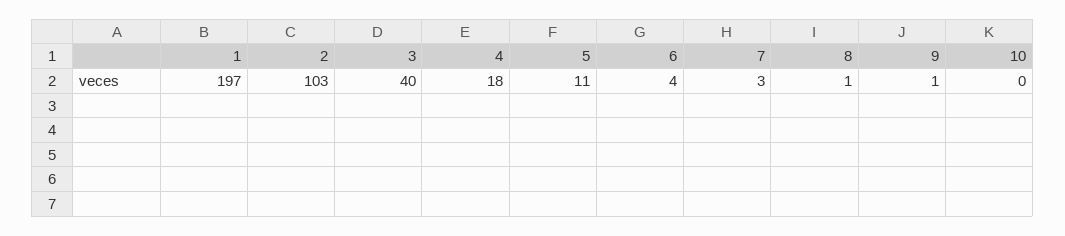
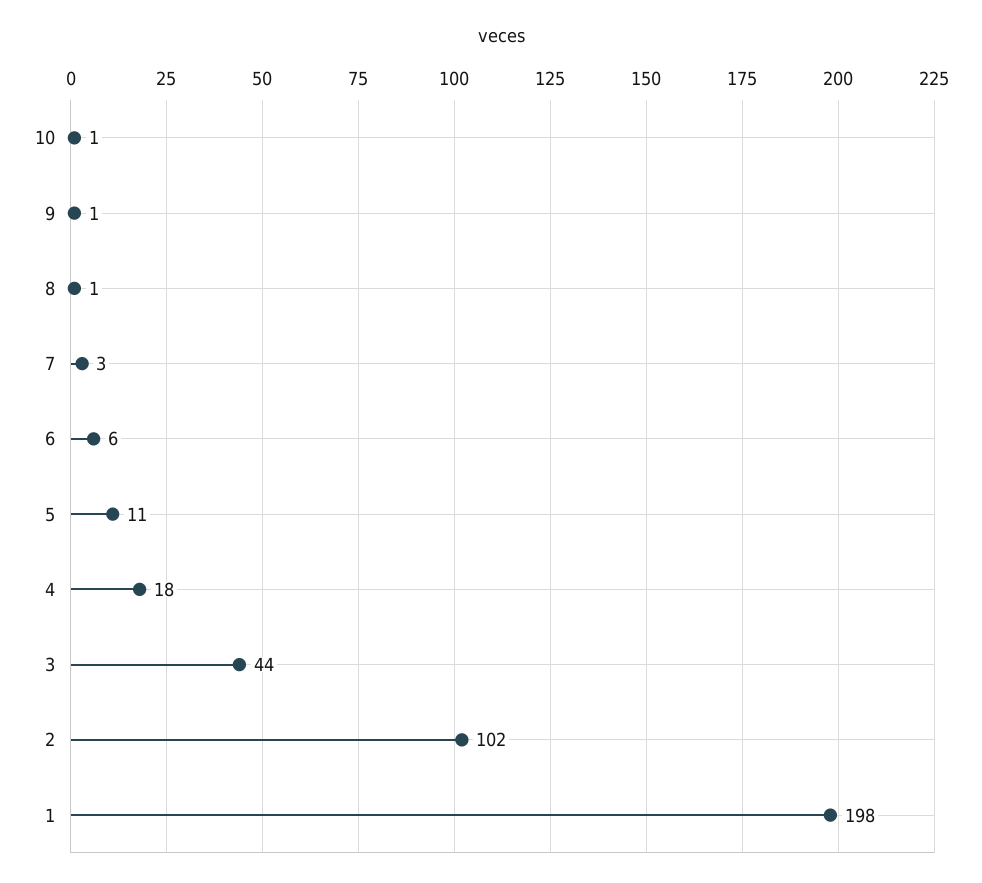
  {
-   "1": 197,
+   "1": 198,
-   "2": 103,
+   "2": 102,
-   "3": 40,
+   "3": 44,
    "4": 18,
    "5": 11,
-   "6": 4,
+   "6": 6,
    "7": 3,
    "8": 1,
    "9": 1,
-   "10": 0
+   "10": 1
  }

